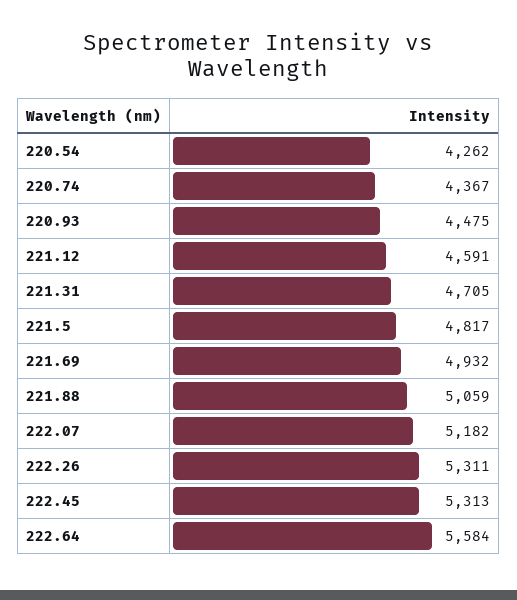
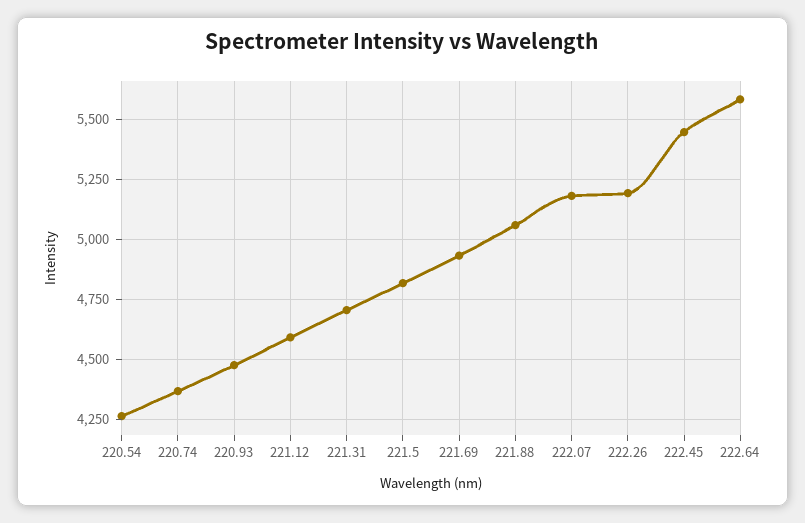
  {
    "220.54": 4262,
    "220.74": 4367,
    "220.93": 4475,
    "221.12": 4591,
    "221.31": 4705,
    "221.5": 4817,
    "221.69": 4932,
    "221.88": 5059,
    "222.07": 5182,
-   "222.26": 5311,
+   "222.26": 5200,
-   "222.45": 5313,
+   "222.45": 5450,
    "222.64": 5584
  }

